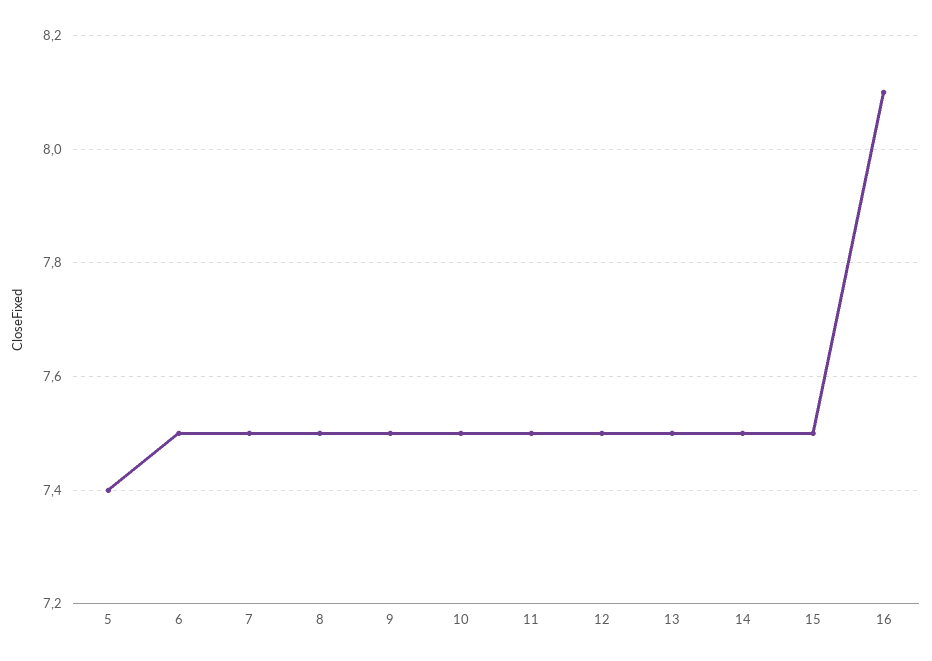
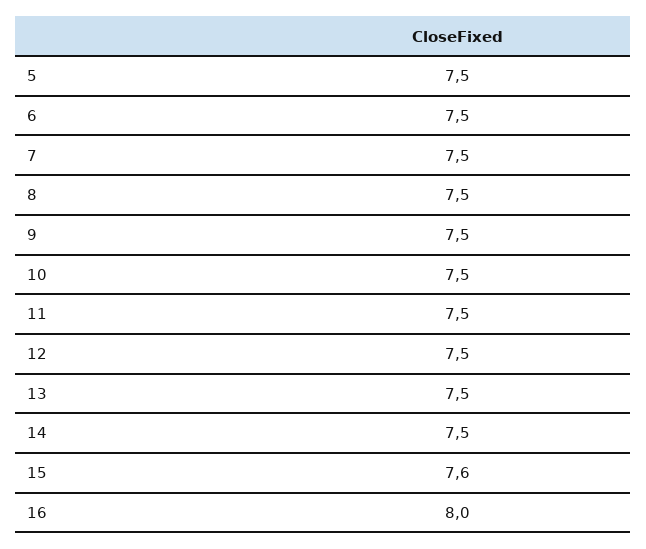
  {
-   "5": 7.4,
+   "5": 7.5,
    "6": 7.5,
    "7": 7.5,
    "8": 7.5,
    "9": 7.5,
    "10": 7.5,
    "11": 7.5,
    "12": 7.5,
    "13": 7.5,
    "14": 7.5,
-   "15": 7.5,
+   "15": 7.6,
-   "16": 8.1
+   "16": 8
  }

